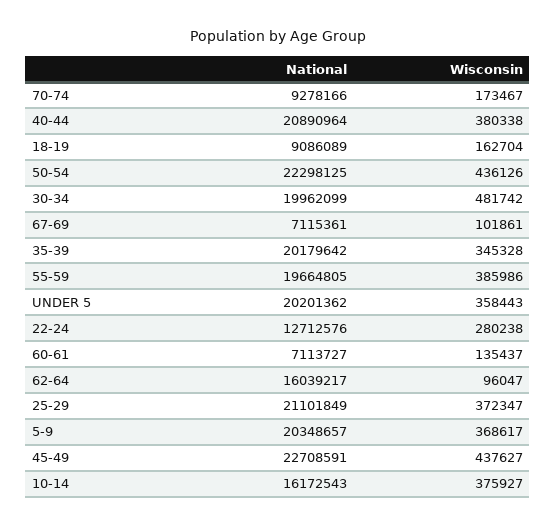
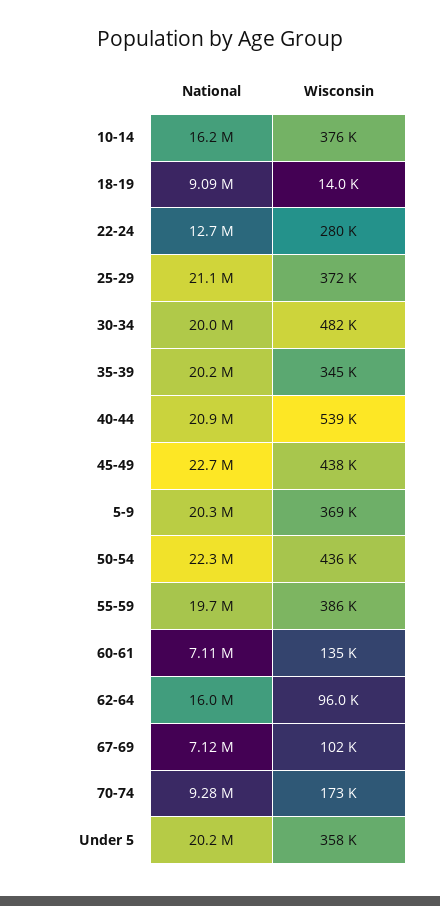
  {
    "National": {
      "70-74": 9278166,
      "40-44": 20890964,
      "18-19": 9086089,
      "50-54": 22298125,
      "30-34": 19962099,
      "67-69": 7115361,
      "35-39": 20179642,
      "55-59": 19664805,
      "UNDER 5": 20201362,
      "22-24": 12712576,
      "60-61": 7113727,
      "62-64": 16039217,
      "25-29": 21101849,
      "5-9": 20348657,
      "45-49": 22708591,
      "10-14": 16172543
    },
    "Wisconsin": {
      "70-74": 173467,
-     "40-44": 380338,
+     "40-44": 539000,
-     "18-19": 162704,
+     "18-19": 14000,
      "50-54": 436126,
      "30-34": 481742,
      "67-69": 101861,
      "35-39": 345328,
      "55-59": 385986,
      "UNDER 5": 358443,
      "22-24": 280238,
      "60-61": 135437,
      "62-64": 96047,
      "25-29": 372347,
      "5-9": 368617,
      "45-49": 437627,
      "10-14": 375927
    }
  }

